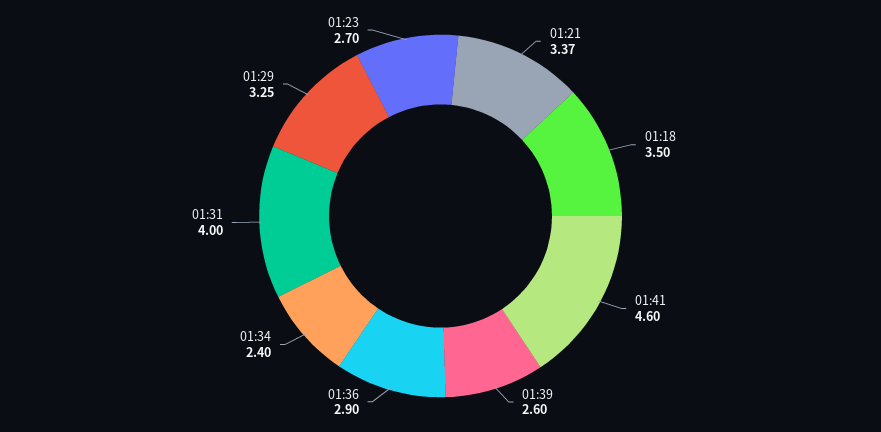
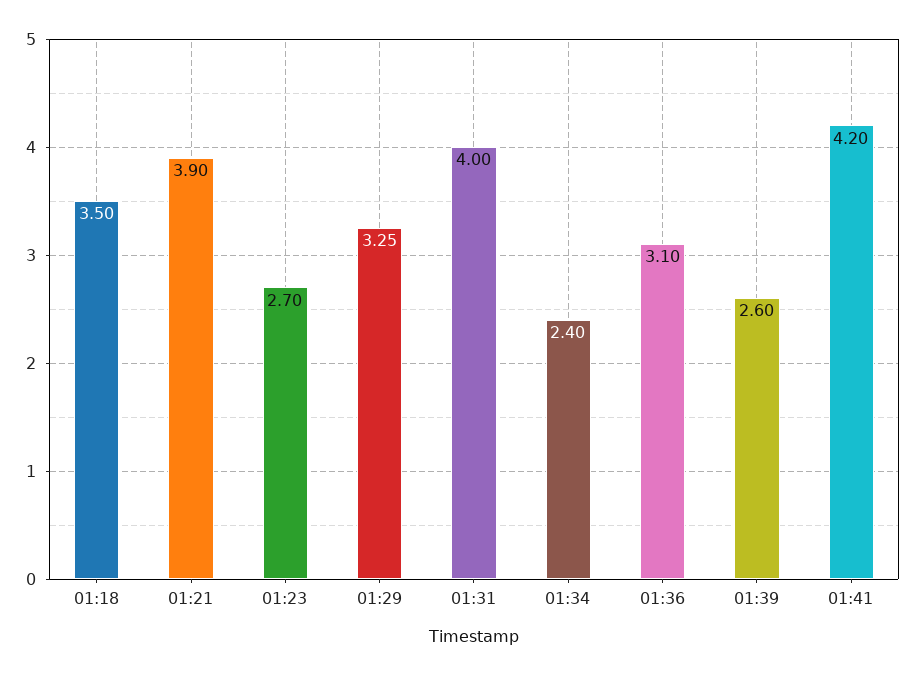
  {
-   "01:21": 3.37,
+   "01:21": 3.9,
    "01:18": 3.5,
-   "01:41": 4.6,
+   "01:41": 4.2,
    "01:39": 2.6,
-   "01:36": 2.9,
+   "01:36": 3.1,
    "01:34": 2.4,
    "01:31": 4,
    "01:29": 3.25,
    "01:23": 2.7
  }

